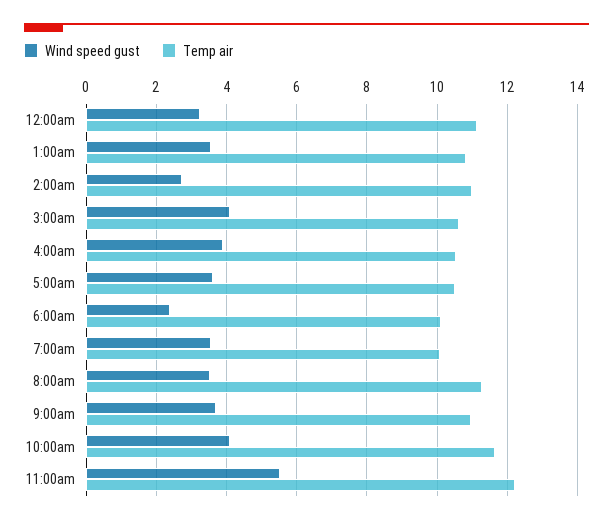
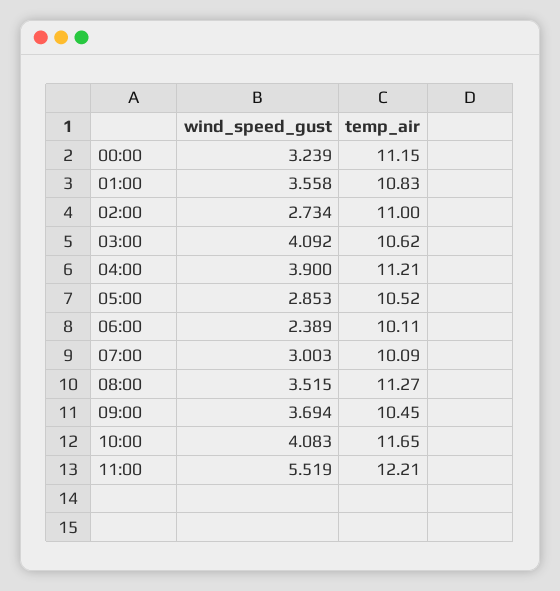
  {
    "Wind speed gust": {
      "12:00am": 3.239,
      "1:00am": 3.558,
      "2:00am": 2.734,
      "3:00am": 4.092,
      "4:00am": 3.9,
-     "5:00am": 3.6,
+     "5:00am": 2.853,
      "6:00am": 2.389,
-     "7:00am": 3.6,
+     "7:00am": 3.003,
      "8:00am": 3.515,
      "9:00am": 3.694,
      "10:00am": 4.083,
      "11:00am": 5.519
    },
    "Temp air": {
      "12:00am": 11.15,
      "1:00am": 10.83,
      "2:00am": 11,
      "3:00am": 10.62,
-     "4:00am": 10.6,
+     "4:00am": 11.21,
      "5:00am": 10.52,
      "6:00am": 10.11,
      "7:00am": 10.09,
      "8:00am": 11.27,
-     "9:00am": 11,
+     "9:00am": 10.45,
      "10:00am": 11.65,
      "11:00am": 12.21
    }
  }

